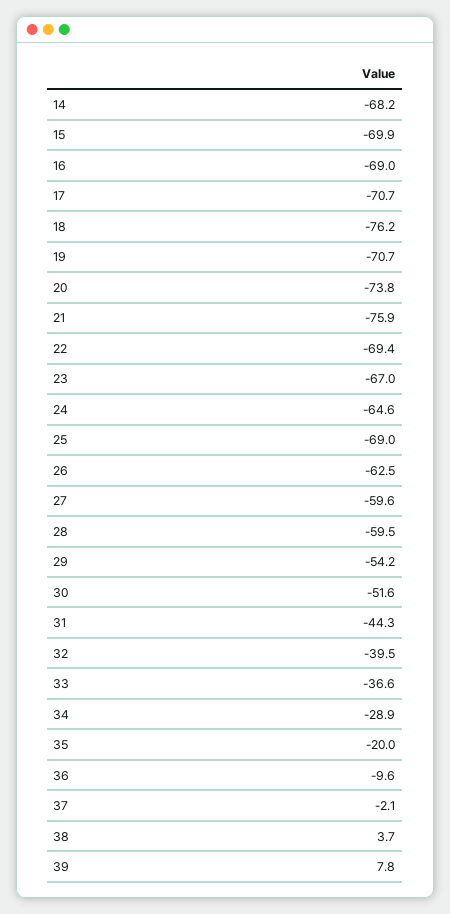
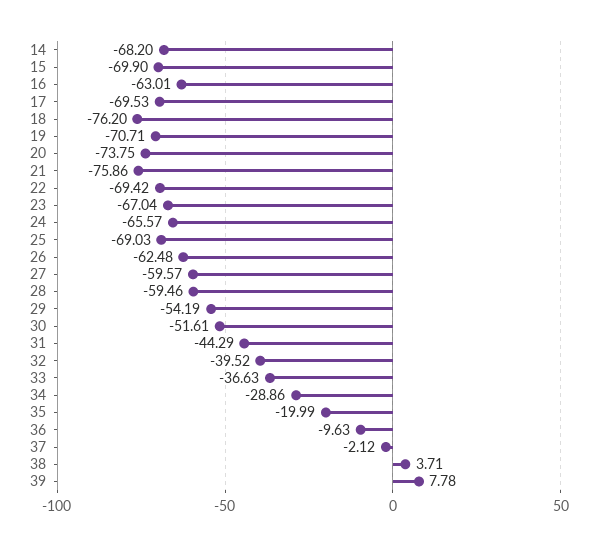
  {
    "14": -68.2,
    "15": -69.9,
-   "16": -69,
+   "16": -63.01,
-   "17": -70.7,
+   "17": -69.53,
    "18": -76.2,
    "19": -70.71,
    "20": -73.75,
    "21": -75.86,
    "22": -69.42,
    "23": -67.04,
-   "24": -64.6,
+   "24": -65.57,
    "25": -69.03,
    "26": -62.48,
    "27": -59.57,
    "28": -59.46,
    "29": -54.19,
    "30": -51.61,
    "31": -44.29,
    "32": -39.52,
    "33": -36.63,
    "34": -28.86,
    "35": -19.99,
    "36": -9.63,
    "37": -2.12,
    "38": 3.71,
    "39": 7.78
  }

